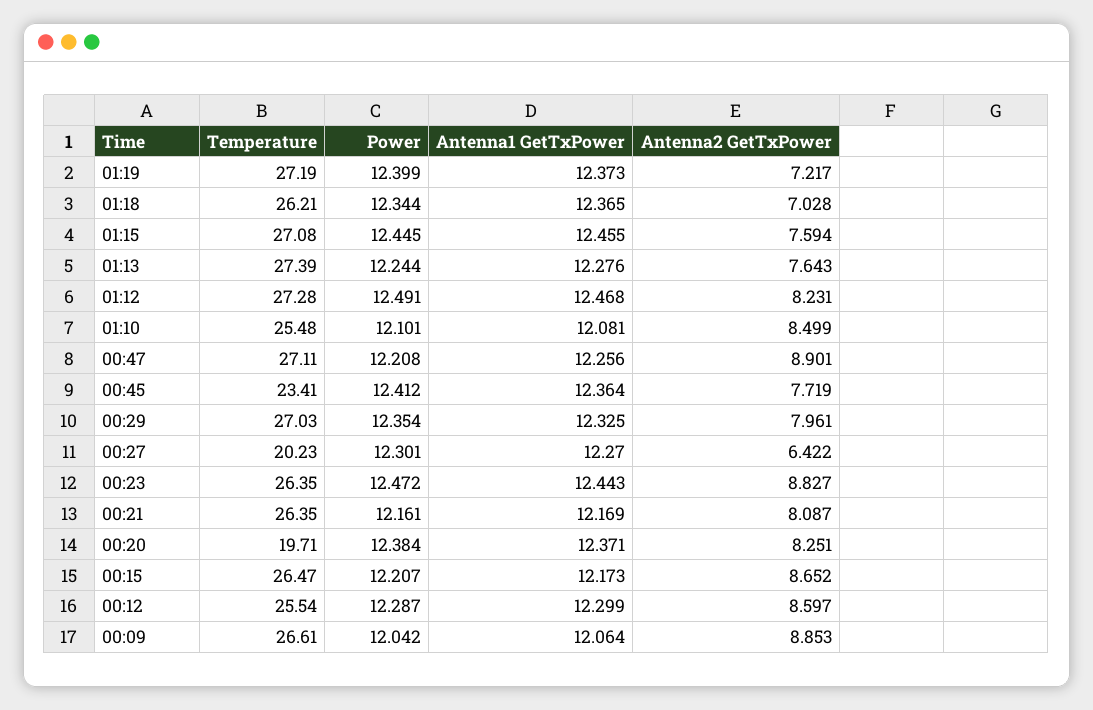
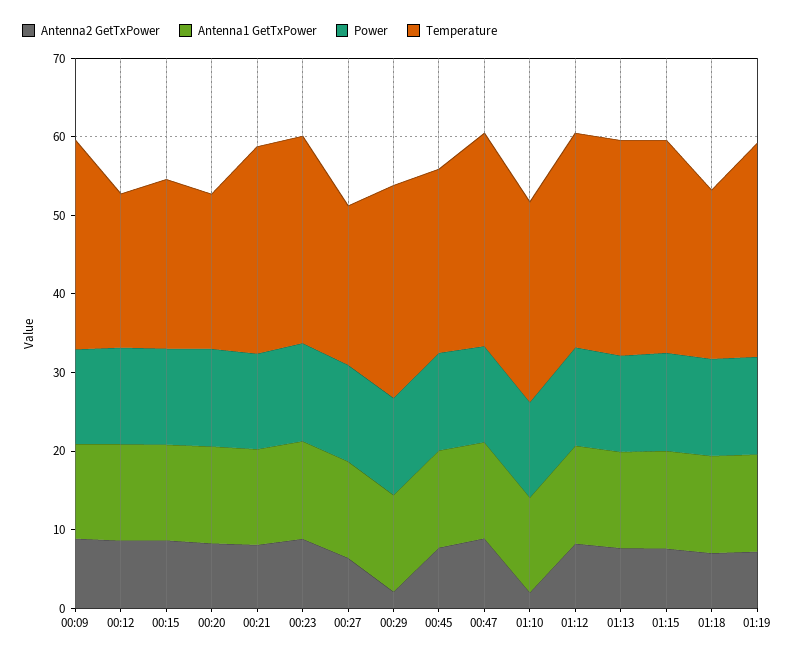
  {
    "Temperature": {
      "01:19": 27.19,
-     "01:18": 26.21,
+     "01:18": 22,
      "01:15": 27.08,
      "01:13": 27.39,
      "01:12": 27.28,
      "01:10": 25.48,
      "00:47": 27.11,
      "00:45": 23.41,
      "00:29": 27.03,
      "00:27": 20.23,
      "00:23": 26.35,
      "00:21": 26.35,
      "00:20": 19.71,
-     "00:15": 26.47,
+     "00:15": 22,
-     "00:12": 25.54,
+     "00:12": 20,
      "00:09": 26.61
    },
    "Power": {
      "01:19": 12.399,
      "01:18": 12.344,
      "01:15": 12.445,
      "01:13": 12.244,
      "01:12": 12.491,
      "01:10": 12.101,
      "00:47": 12.208,
      "00:45": 12.412,
      "00:29": 12.354,
      "00:27": 12.301,
      "00:23": 12.472,
      "00:21": 12.161,
      "00:20": 12.384,
      "00:15": 12.207,
      "00:12": 12.287,
      "00:09": 12.042
    },
    "Antenna1 GetTxPower": {
      "01:19": 12.373,
      "01:18": 12.365,
      "01:15": 12.455,
      "01:13": 12.276,
      "01:12": 12.468,
      "01:10": 12.081,
      "00:47": 12.256,
      "00:45": 12.364,
      "00:29": 12.325,
      "00:27": 12.27,
      "00:23": 12.443,
      "00:21": 12.169,
      "00:20": 12.371,
      "00:15": 12.173,
      "00:12": 12.299,
      "00:09": 12.064
    },
    "Antenna2 GetTxPower": {
      "01:19": 7.217,
      "01:18": 7.028,
      "01:15": 7.594,
      "01:13": 7.643,
      "01:12": 8.231,
-     "01:10": 8.499,
+     "01:10": 2,
      "00:47": 8.901,
      "00:45": 7.719,
-     "00:29": 7.961,
+     "00:29": 2,
      "00:27": 6.422,
      "00:23": 8.827,
      "00:21": 8.087,
      "00:20": 8.251,
      "00:15": 8.652,
      "00:12": 8.597,
      "00:09": 8.853
    }
  }

